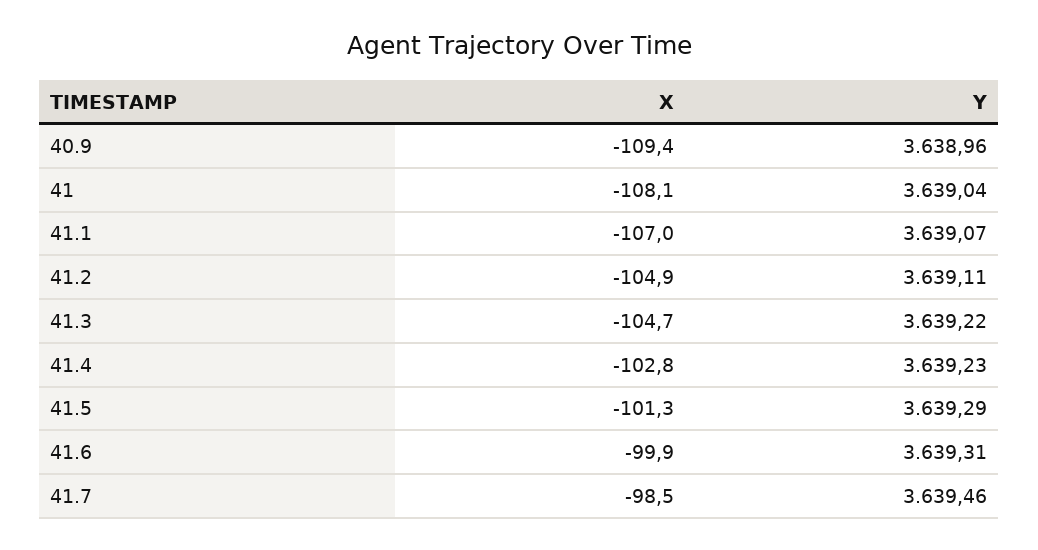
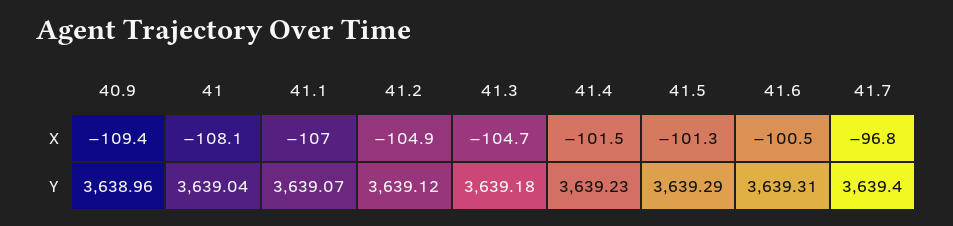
  {
    "X": {
      "40.9": -109.4,
      "41": -108.1,
      "41.1": -107,
      "41.2": -104.9,
      "41.3": -104.7,
-     "41.4": -102.8,
+     "41.4": -101.5,
      "41.5": -101.3,
-     "41.6": -99.9,
+     "41.6": -100.5,
-     "41.7": -98.5
+     "41.7": -96.8
    },
    "Y": {
      "40.9": 3638.96,
      "41": 3639.04,
      "41.1": 3639.07,
-     "41.2": 3639.11,
+     "41.2": 3639.12,
-     "41.3": 3639.22,
+     "41.3": 3639.18,
      "41.4": 3639.23,
      "41.5": 3639.29,
      "41.6": 3639.31,
-     "41.7": 3639.46
+     "41.7": 3639.4
    }
  }

